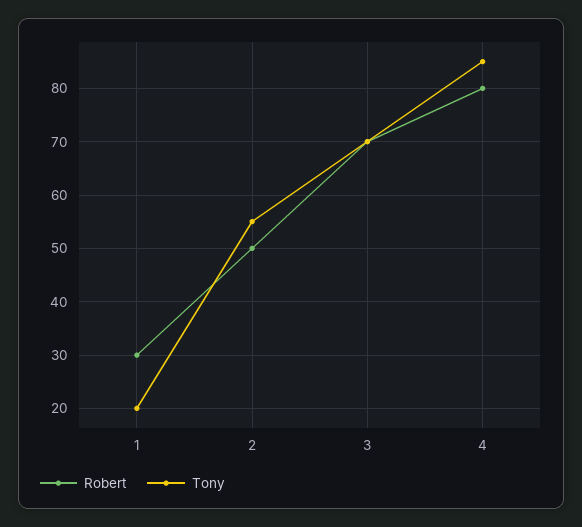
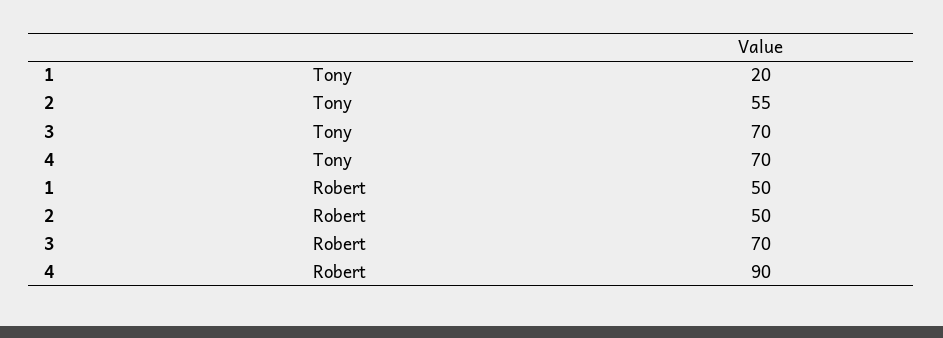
  {
    "Robert": {
-     "1": 30,
+     "1": 50,
      "2": 50,
      "3": 70,
-     "4": 80
+     "4": 90
    },
    "Tony": {
      "1": 20,
      "2": 55,
      "3": 70,
-     "4": 85
+     "4": 70
    }
  }

